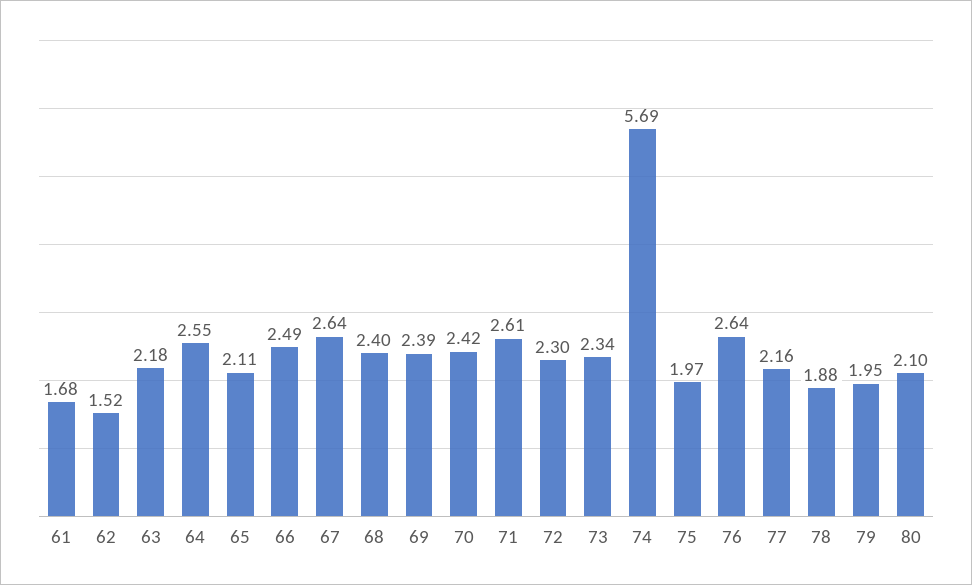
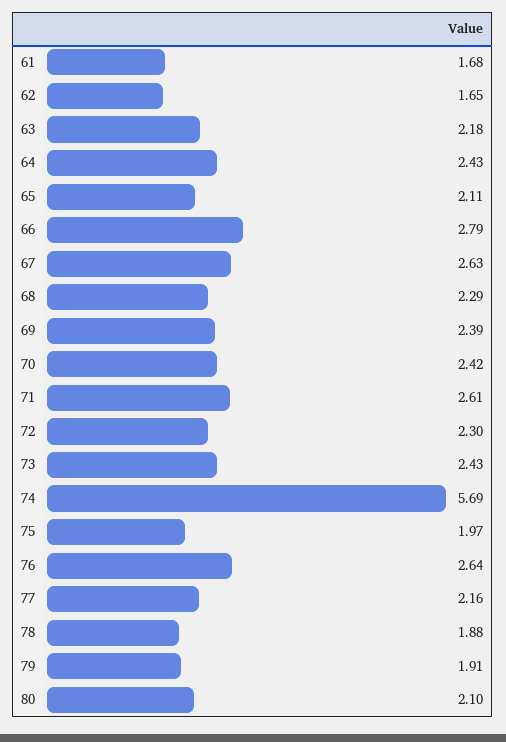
  {
    "61": 1.68,
-   "62": 1.52,
+   "62": 1.65,
    "63": 2.18,
-   "64": 2.55,
+   "64": 2.43,
    "65": 2.11,
-   "66": 2.49,
+   "66": 2.79,
-   "67": 2.64,
+   "67": 2.63,
-   "68": 2.4,
+   "68": 2.29,
    "69": 2.39,
    "70": 2.42,
    "71": 2.61,
    "72": 2.3,
-   "73": 2.34,
+   "73": 2.43,
    "74": 5.69,
    "75": 1.97,
    "76": 2.64,
    "77": 2.16,
    "78": 1.88,
-   "79": 1.95,
+   "79": 1.91,
    "80": 2.1
  }

